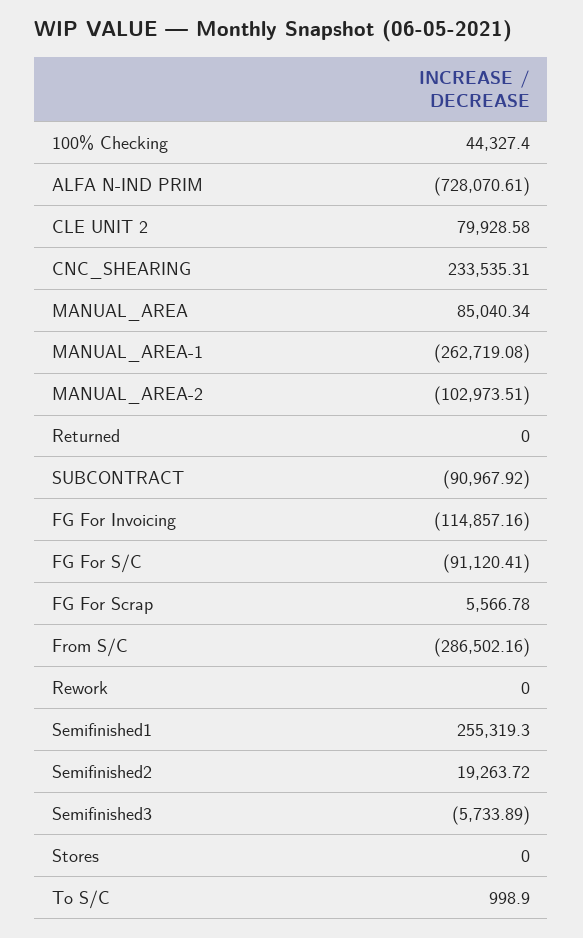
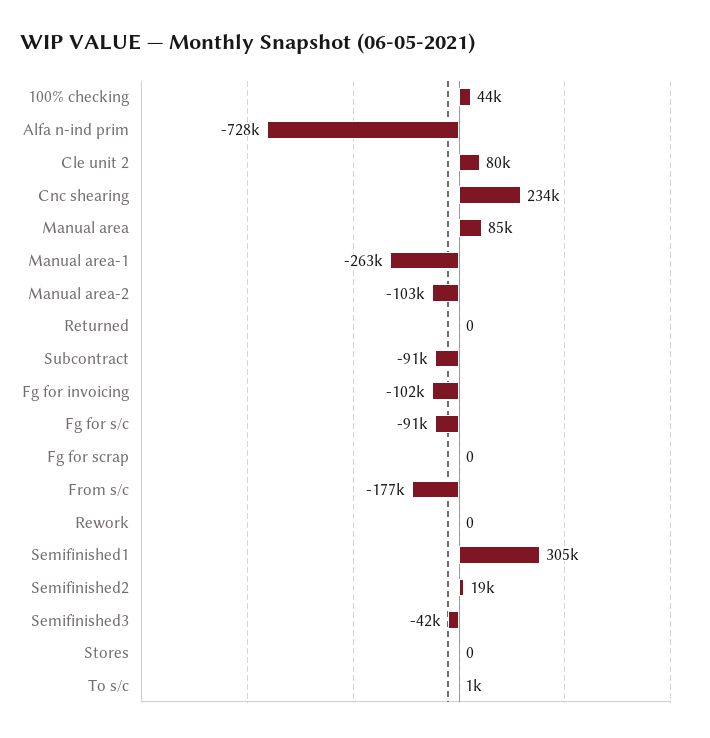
  {
    "100% Checking": 44327.4,
    "ALFA N-IND PRIM": -728070.61,
    "CLE UNIT 2": 79928.58,
    "CNC_SHEARING": 233535.31,
    "MANUAL_AREA": 85040.34,
    "MANUAL_AREA-1": -262719.08,
    "MANUAL_AREA-2": -102973.51,
    "Returned": 0,
    "SUBCONTRACT": -90967.92,
-   "FG For Invoicing": -114857.16,
+   "FG For Invoicing": -102000,
    "FG For S/C": -91120.41,
-   "FG For Scrap": 5566.78,
+   "FG For Scrap": 0,
-   "From S/C": -286502.16,
+   "From S/C": -177000,
    "Rework": 0,
-   "Semifinished1": 255319.3,
+   "Semifinished1": 305000,
    "Semifinished2": 19263.72,
-   "Semifinished3": -5733.89,
+   "Semifinished3": -42000,
    "Stores": 0,
    "To S/C": 998.9
  }

